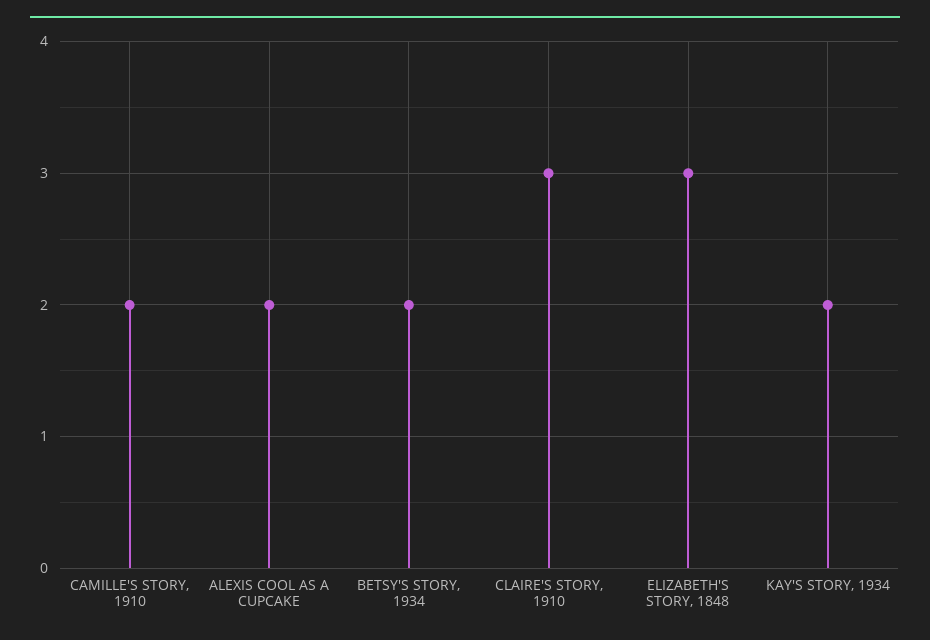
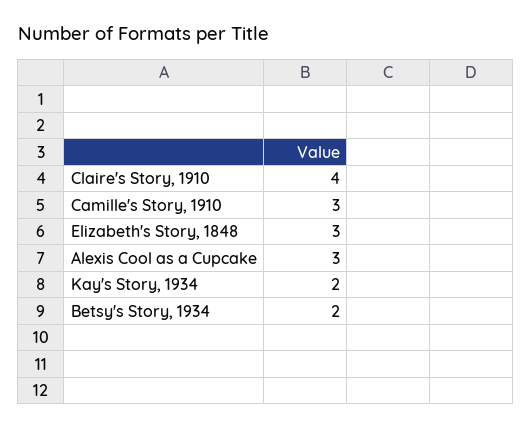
  {
-   "CAMILLE'S STORY, 1910": 2,
+   "CAMILLE'S STORY, 1910": 3,
-   "ALEXIS COOL AS A CUPCAKE": 2,
+   "ALEXIS COOL AS A CUPCAKE": 3,
    "BETSY'S STORY, 1934": 2,
-   "CLAIRE'S STORY, 1910": 3,
+   "CLAIRE'S STORY, 1910": 4,
    "ELIZABETH'S STORY, 1848": 3,
    "KAY'S STORY, 1934": 2
  }

